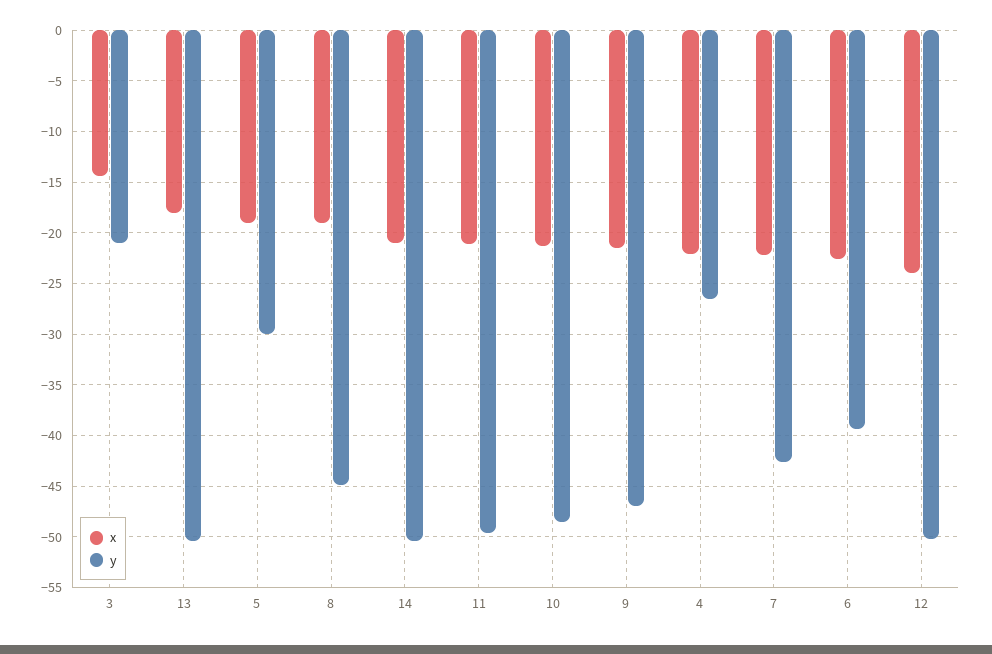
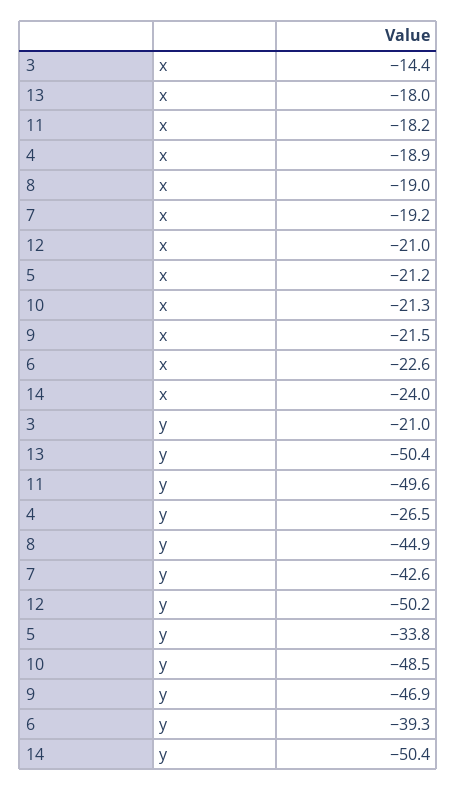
  {
    "x": {
      "3": -14.4,
      "13": -18,
-     "5": -19,
+     "5": -21.2,
      "8": -19,
-     "14": -21,
+     "14": -24,
-     "11": -21,
+     "11": -18.2,
      "10": -21.3,
      "9": -21.5,
-     "4": -22,
+     "4": -18.9,
-     "7": -22,
+     "7": -19.2,
      "6": -22.6,
-     "12": -24
+     "12": -21
    },
    "y": {
      "3": -21,
      "13": -50.4,
-     "5": -30,
+     "5": -33.8,
      "8": -44.9,
      "14": -50.4,
      "11": -49.6,
      "10": -48.5,
      "9": -46.9,
      "4": -26.5,
      "7": -42.6,
      "6": -39.3,
      "12": -50.2
    }
  }

